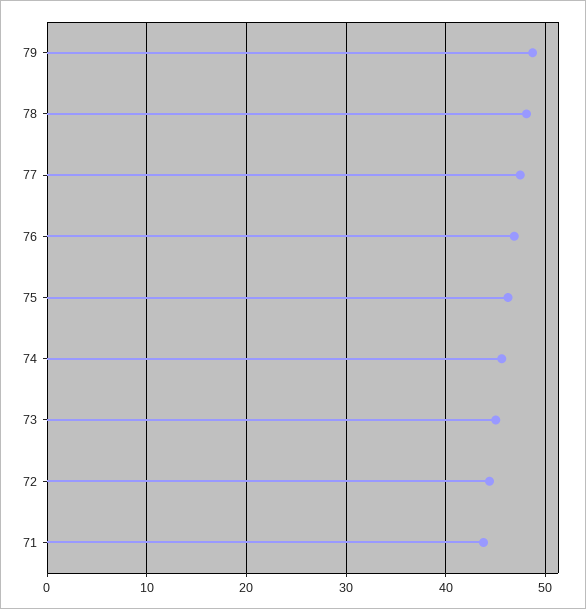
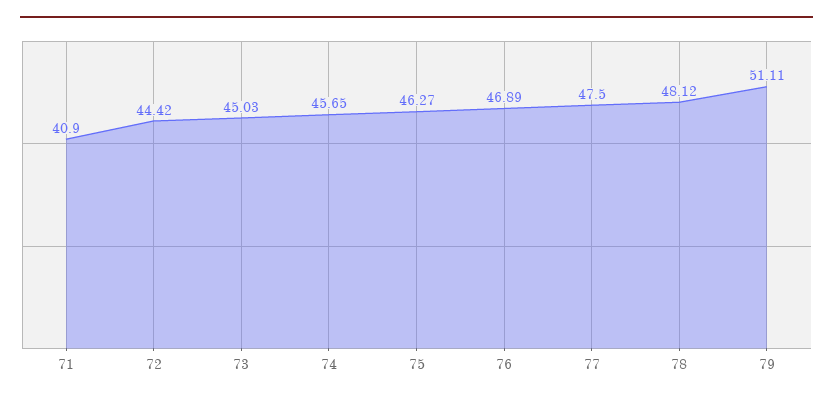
  {
-   "79": 49,
+   "79": 51.11,
    "78": 48.12,
    "77": 47.5,
    "76": 46.89,
    "75": 46.27,
    "74": 45.65,
    "73": 45.03,
    "72": 44.42,
-   "71": 44
+   "71": 40.9
  }

